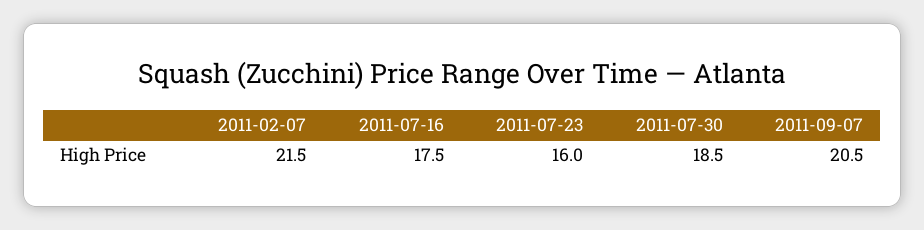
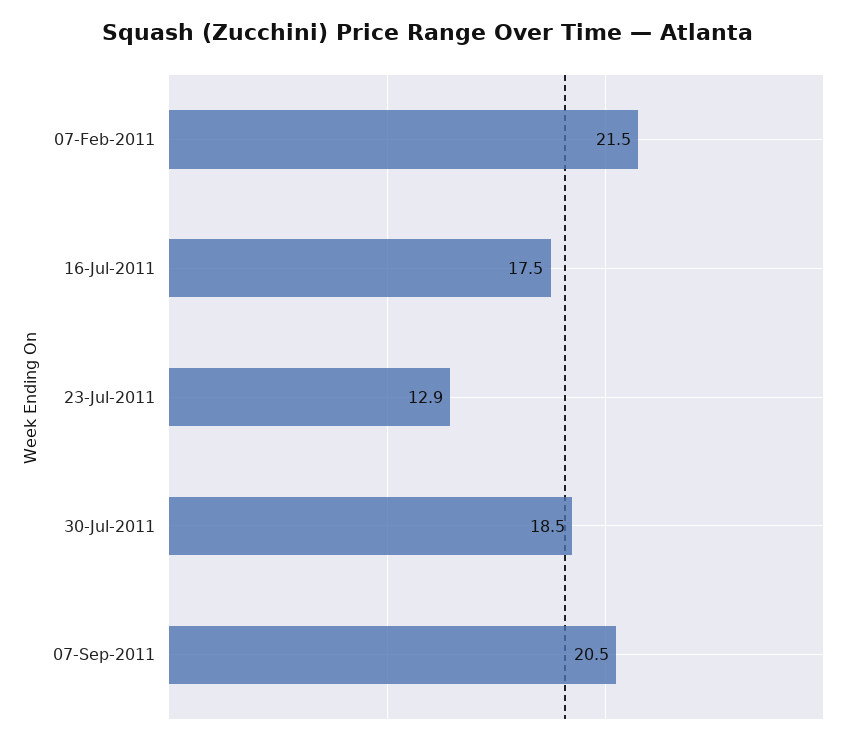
  {
    "2011-02-07": 21.5,
    "2011-07-16": 17.5,
-   "2011-07-23": 16,
+   "2011-07-23": 12.9,
    "2011-07-30": 18.5,
    "2011-09-07": 20.5
  }

